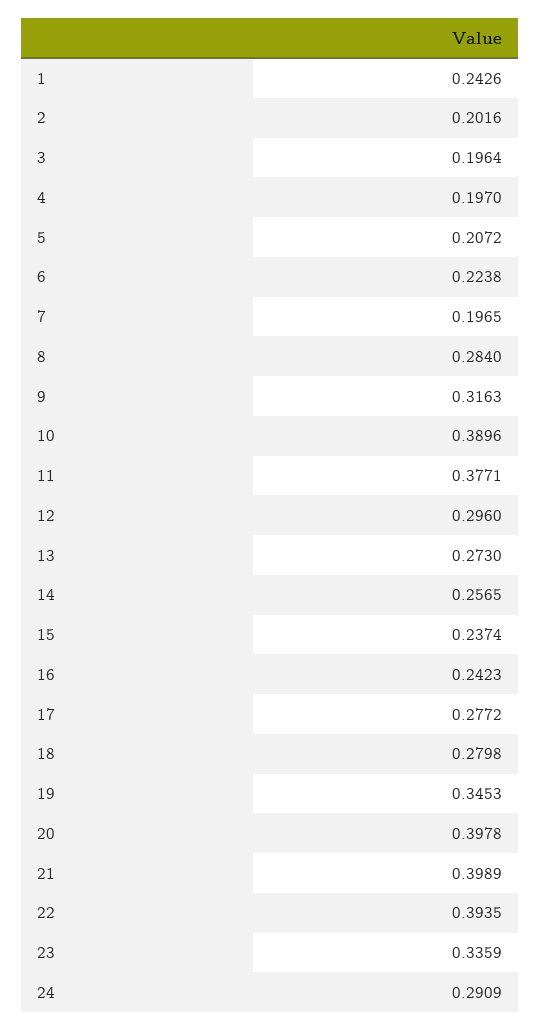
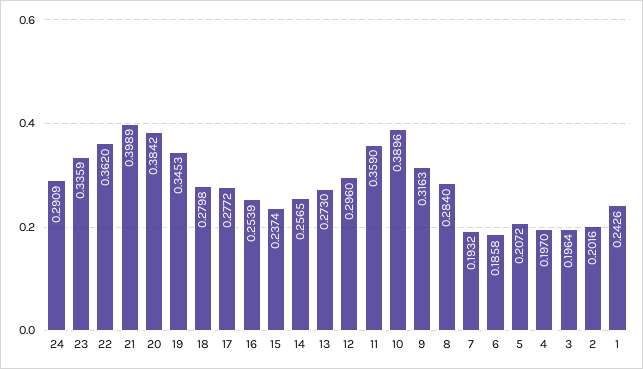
  {
    "1": 0.2426,
    "2": 0.2016,
    "3": 0.1964,
    "4": 0.197,
    "5": 0.2072,
-   "6": 0.2238,
+   "6": 0.1858,
-   "7": 0.1965,
+   "7": 0.1932,
    "8": 0.284,
    "9": 0.3163,
    "10": 0.3896,
-   "11": 0.3771,
+   "11": 0.359,
    "12": 0.296,
    "13": 0.273,
    "14": 0.2565,
    "15": 0.2374,
-   "16": 0.2423,
+   "16": 0.2539,
    "17": 0.2772,
    "18": 0.2798,
    "19": 0.3453,
-   "20": 0.3978,
+   "20": 0.3842,
    "21": 0.3989,
-   "22": 0.3935,
+   "22": 0.362,
    "23": 0.3359,
    "24": 0.2909
  }

